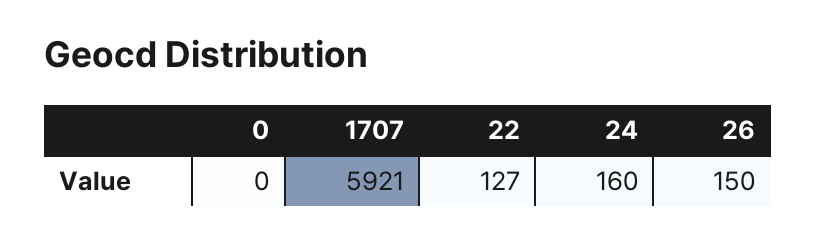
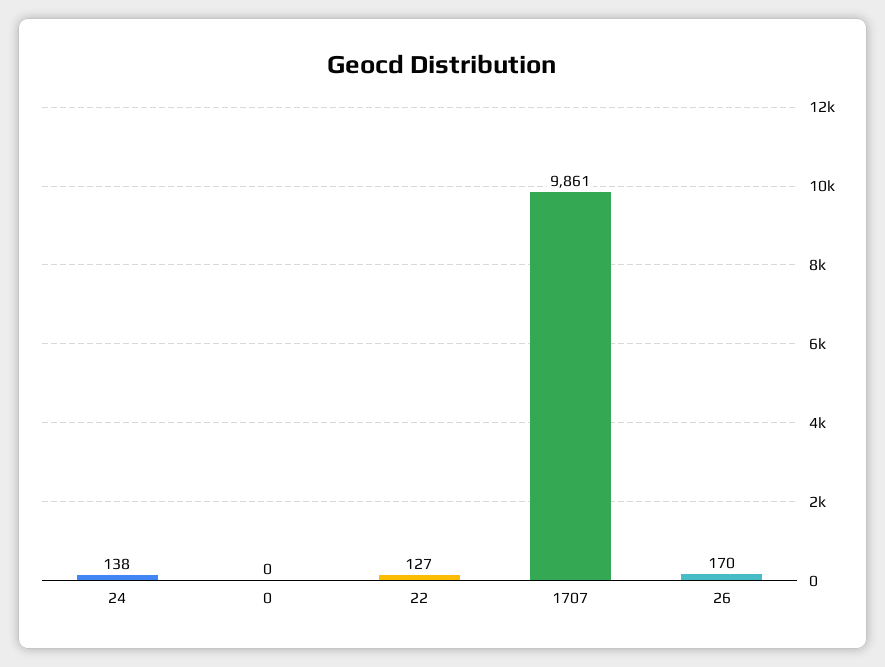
  {
    "0": 0,
-   "1707": 5921,
+   "1707": 9861,
    "22": 127,
-   "24": 160,
+   "24": 138,
-   "26": 150
+   "26": 170
  }

